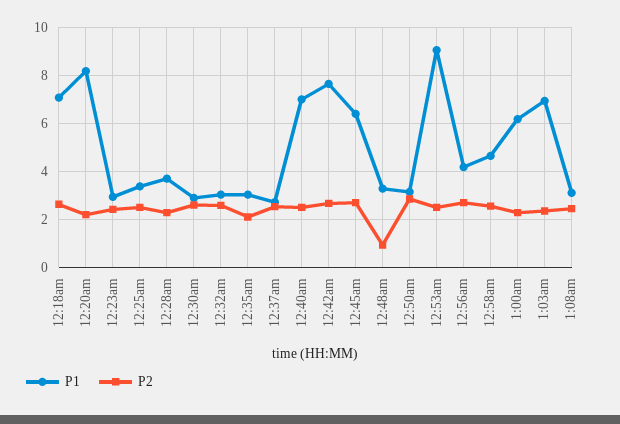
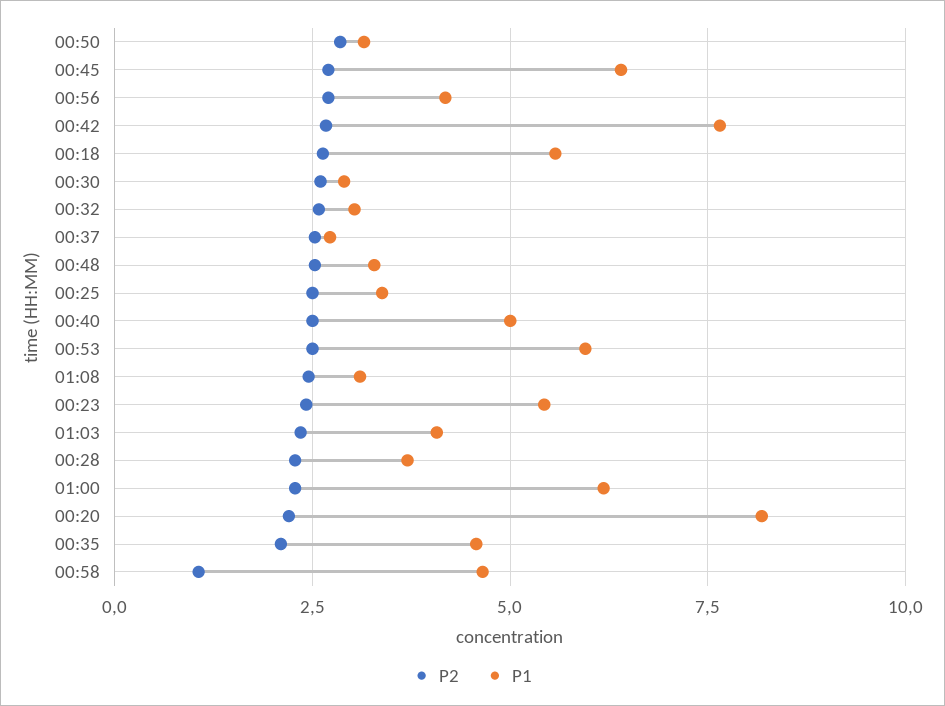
  {
    "P1": {
-     "12:18am": 7,
+     "12:18am": 5.5,
      "12:20am": 8.25,
-     "12:23am": 3,
+     "12:23am": 5.5,
      "12:25am": 3.5,
      "12:28am": 3.75,
      "12:30am": 3,
      "12:32am": 3,
-     "12:35am": 3,
+     "12:35am": 4.5,
      "12:37am": 2.75,
-     "12:40am": 7,
+     "12:40am": 5,
      "12:42am": 7.75,
      "12:45am": 6.5,
      "12:48am": 3.25,
      "12:50am": 3.25,
-     "12:53am": 9,
+     "12:53am": 6,
      "12:56am": 4.25,
      "12:58am": 4.75,
      "1:00am": 6.25,
-     "1:03am": 7,
+     "1:03am": 4,
      "1:08am": 3
    },
    "P2": {
      "12:18am": 2.75,
      "12:20am": 2.25,
      "12:23am": 2.5,
      "12:25am": 2.5,
      "12:28am": 2.25,
      "12:30am": 2.5,
      "12:32am": 2.5,
      "12:35am": 2,
      "12:37am": 2.5,
      "12:40am": 2.5,
      "12:42am": 2.75,
      "12:45am": 2.75,
-     "12:48am": 1,
+     "12:48am": 2.5,
      "12:50am": 2.75,
      "12:53am": 2.5,
      "12:56am": 2.75,
-     "12:58am": 2.5,
+     "12:58am": 1,
      "1:00am": 2.25,
      "1:03am": 2.25,
      "1:08am": 2.5
    }
  }

